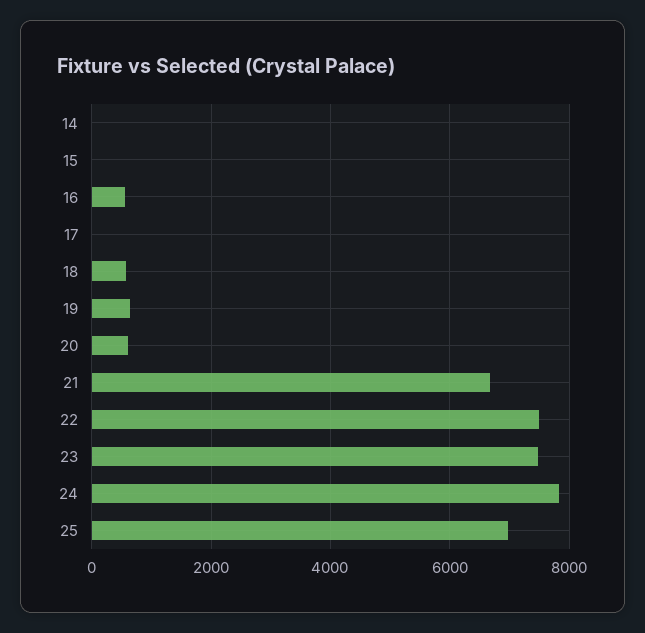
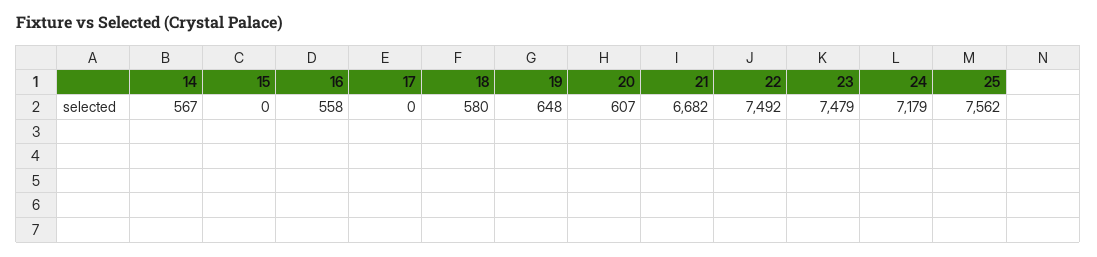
  {
-   "14": 0,
+   "14": 567,
    "15": 0,
    "16": 558,
    "17": 0,
    "18": 580,
    "19": 648,
    "20": 607,
    "21": 6682,
    "22": 7492,
    "23": 7479,
-   "24": 7800,
+   "24": 7179,
-   "25": 7000
+   "25": 7562
  }

